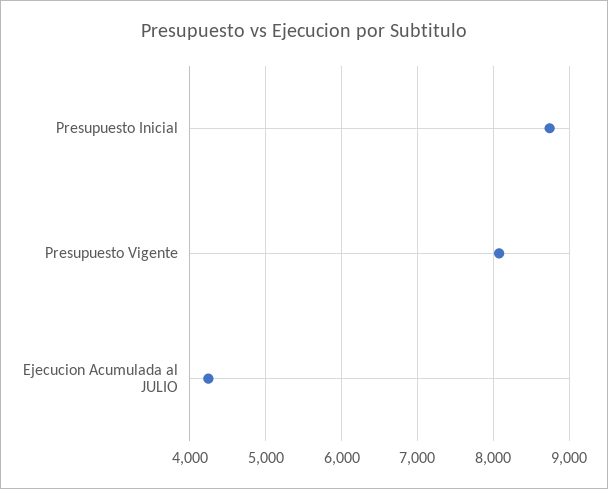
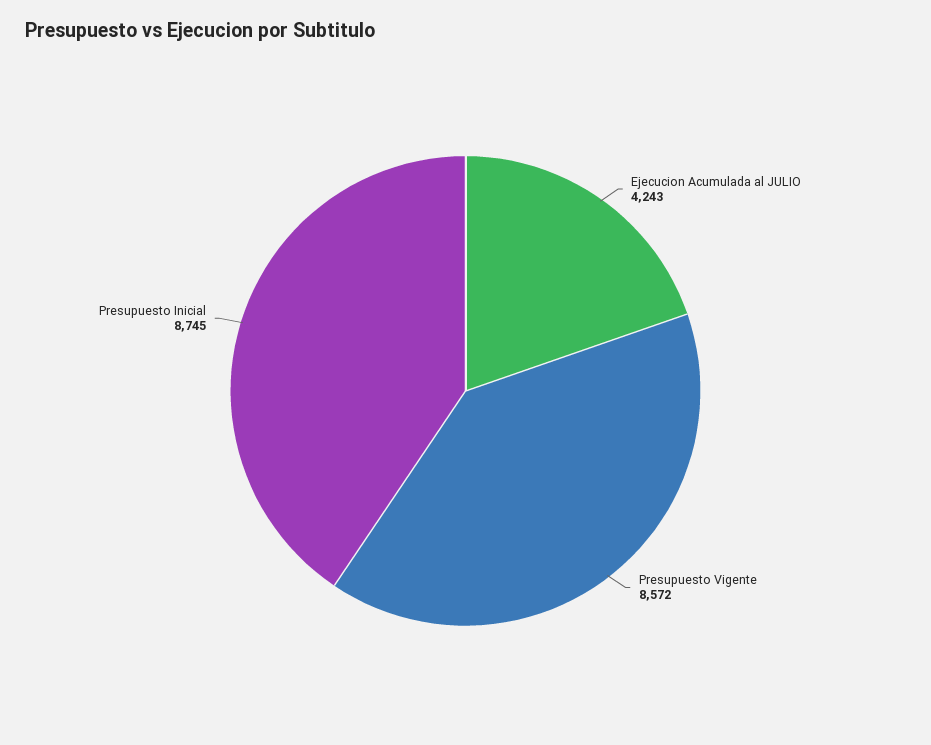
  {
    "Presupuesto Inicial": 8745,
-   "Presupuesto Vigente": 8100,
+   "Presupuesto Vigente": 8572,
    "Ejecucion Acumulada al JULIO": 4243
  }

